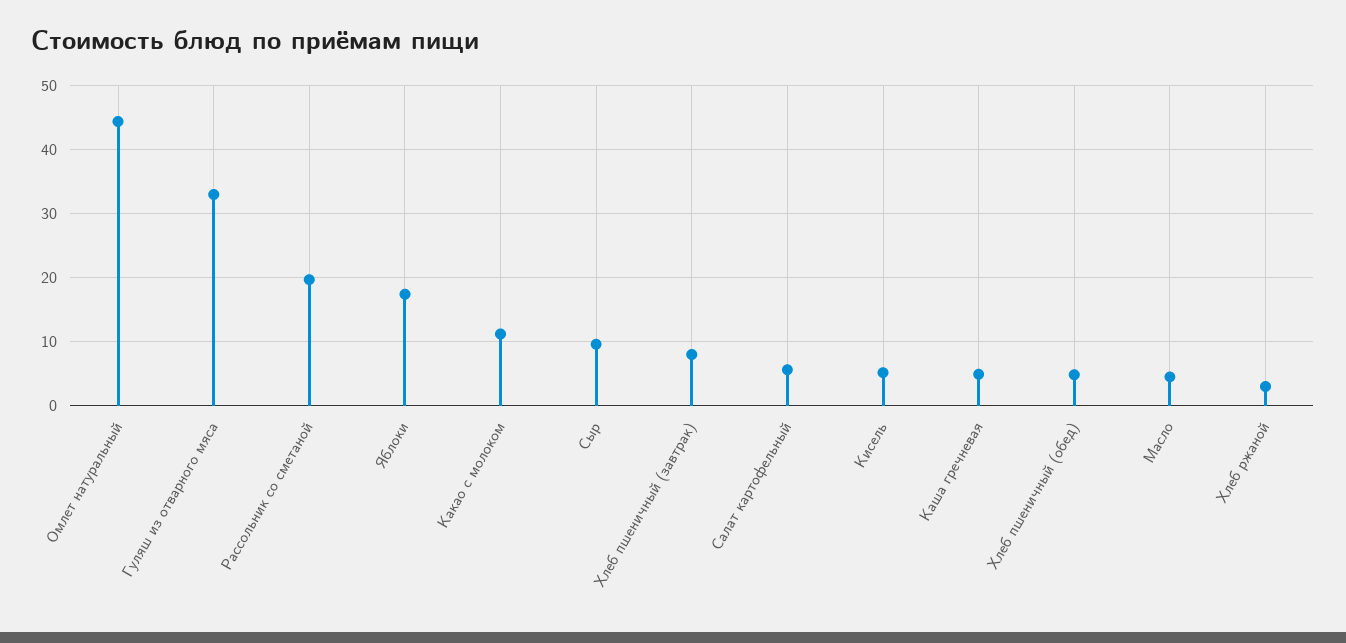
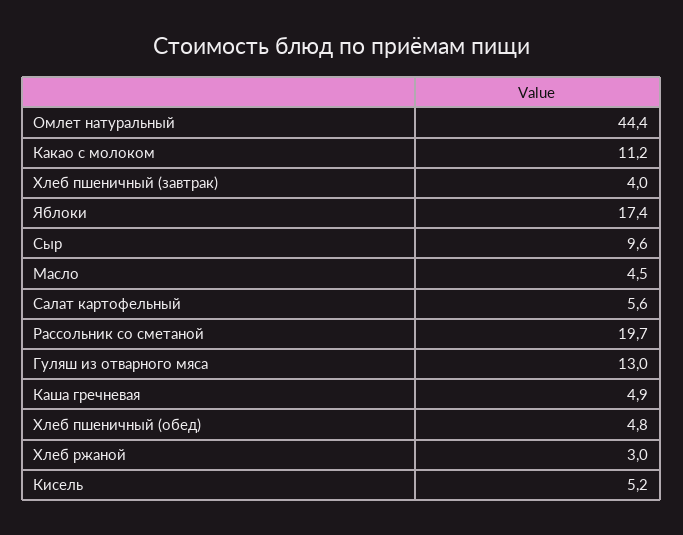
  {
    "Омлет натуральный": 44.4,
-   "Гуляш из отварного мяса": 33,
+   "Гуляш из отварного мяса": 13,
    "Рассольник со сметаной": 19.7,
    "Яблоки": 17.4,
    "Какао с молоком": 11.2,
    "Сыр": 9.6,
-   "Хлеб пшеничный (завтрак)": 8,
+   "Хлеб пшеничный (завтрак)": 4,
    "Салат картофельный": 5.6,
    "Кисель": 5.2,
    "Каша гречневая": 4.9,
    "Хлеб пшеничный (обед)": 4.8,
    "Масло": 4.5,
    "Хлеб ржаной": 3
  }

